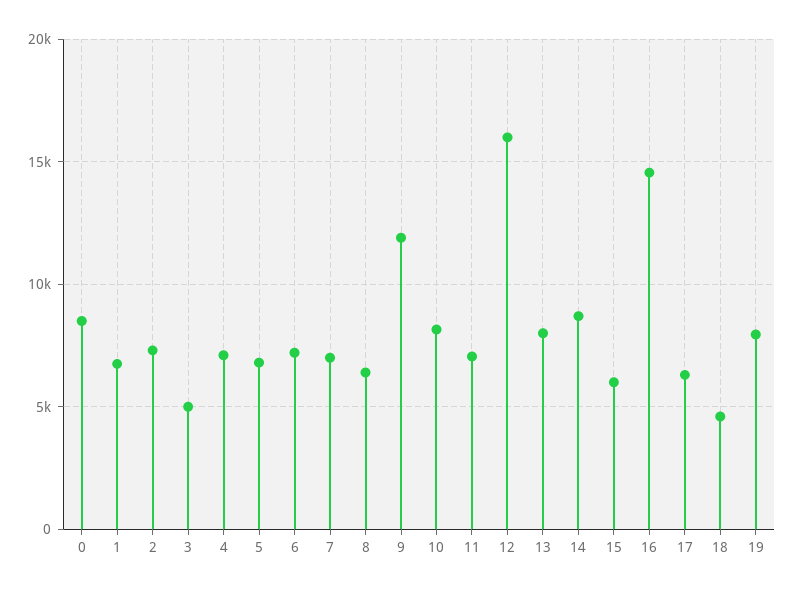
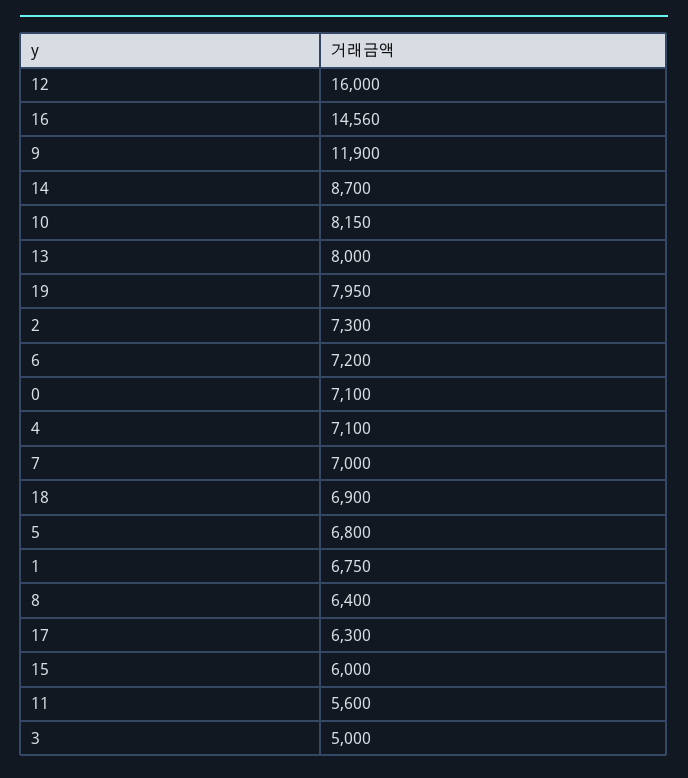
  {
-   "0": 8500,
+   "0": 7100,
    "1": 6750,
    "2": 7300,
    "3": 5000,
    "4": 7100,
    "5": 6800,
    "6": 7200,
    "7": 7000,
    "8": 6400,
    "9": 11900,
    "10": 8150,
-   "11": 7000,
+   "11": 5600,
    "12": 16000,
    "13": 8000,
    "14": 8700,
    "15": 6000,
    "16": 14560,
    "17": 6300,
-   "18": 4500,
+   "18": 6900,
    "19": 7950
  }

